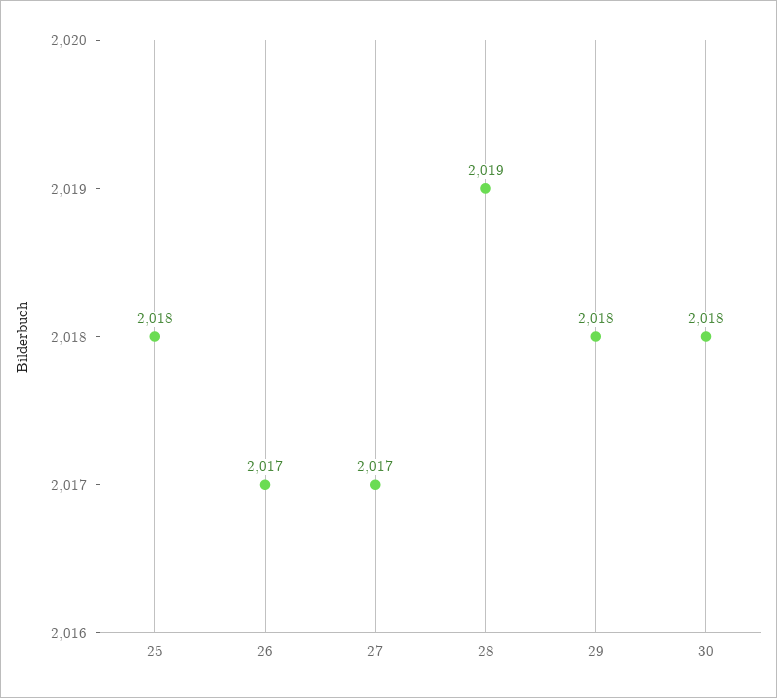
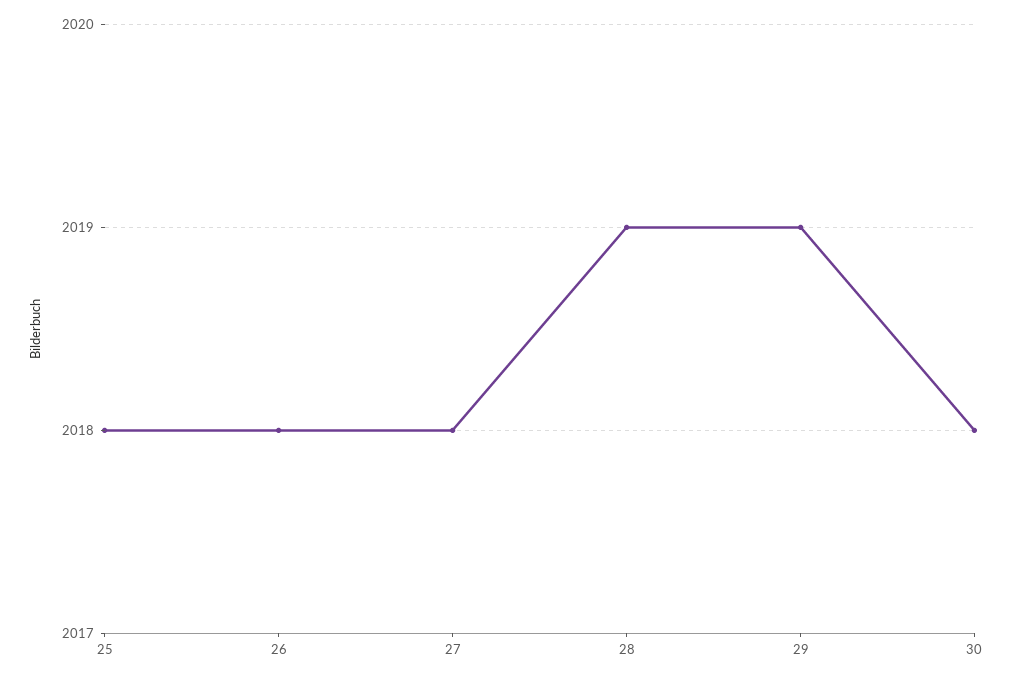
  {
    "25": 2018,
-   "26": 2017,
+   "26": 2018,
-   "27": 2017,
+   "27": 2018,
    "28": 2019,
-   "29": 2018,
+   "29": 2019,
    "30": 2018
  }

